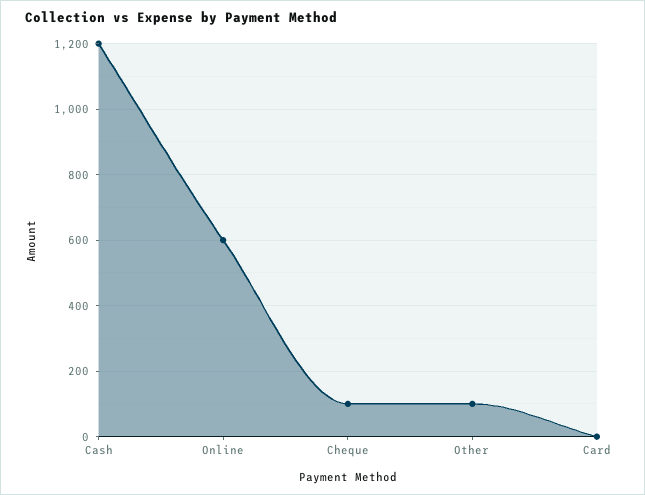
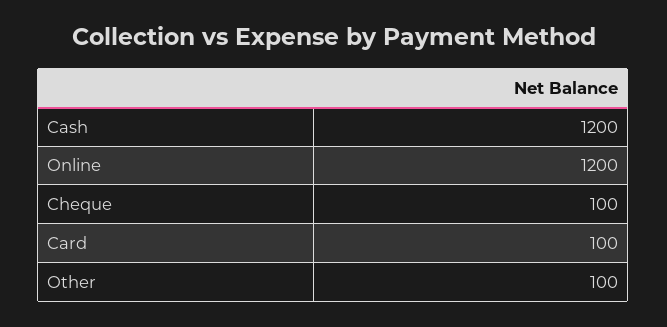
  {
    "Cash": 1200,
-   "Online": 600,
+   "Online": 1200,
    "Cheque": 100,
    "Other": 100,
-   "Card": 0
+   "Card": 100
  }

